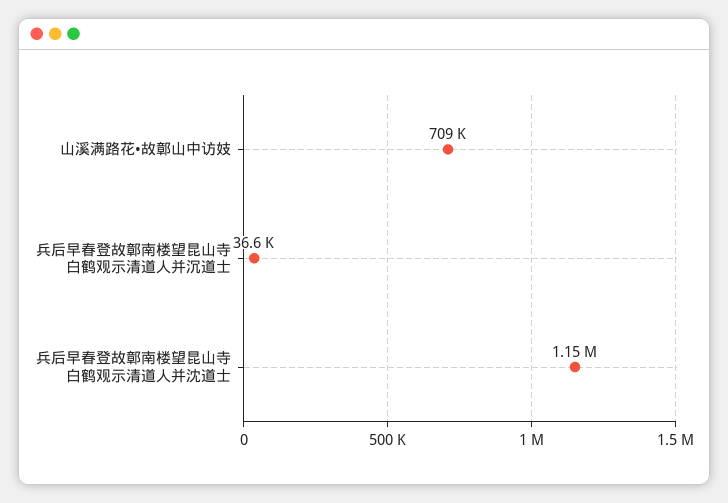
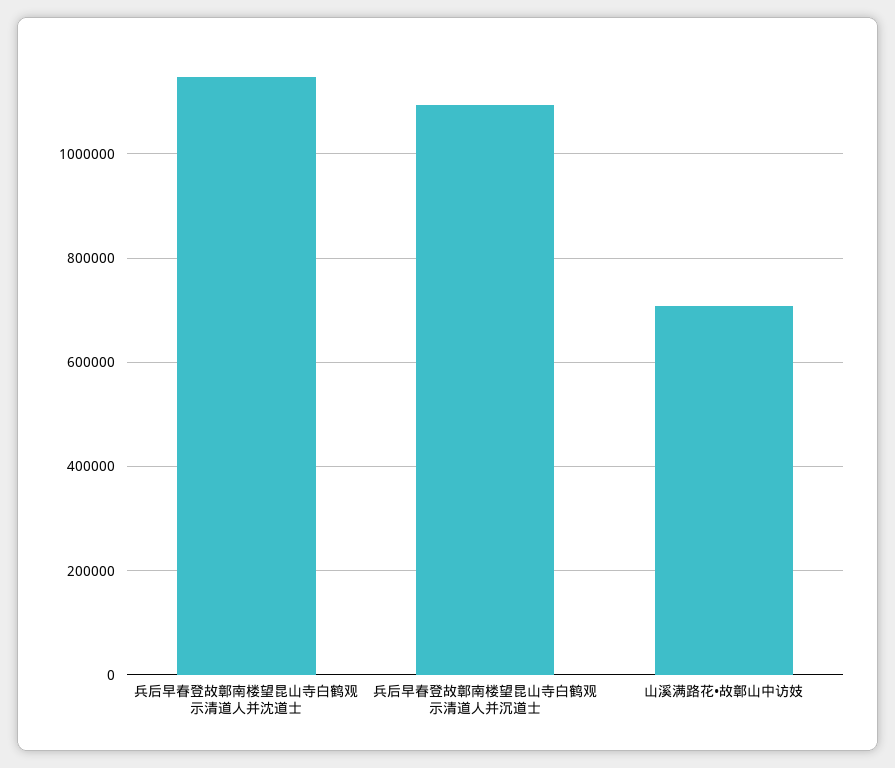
  {
    "山溪满路花•故鄣山中访妓": 709000,
-   "兵后早春登故鄣南楼望昆山寺白鹤观示清道人并沉道士": 36600,
+   "兵后早春登故鄣南楼望昆山寺白鹤观示清道人并沉道士": 1100000,
    "兵后早春登故鄣南楼望昆山寺白鹤观示清道人并沈道士": 1150000
  }

